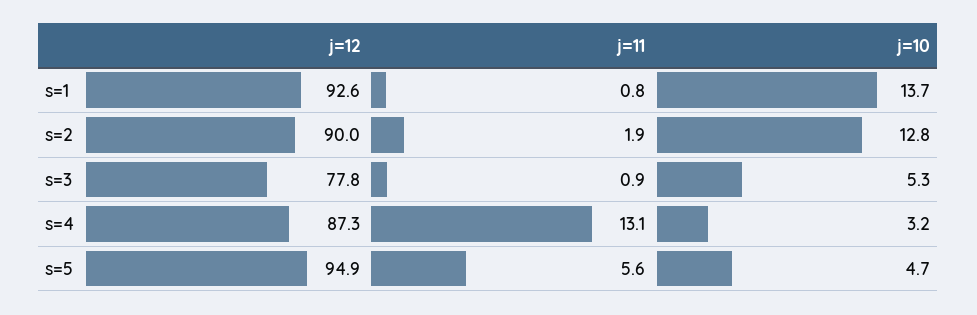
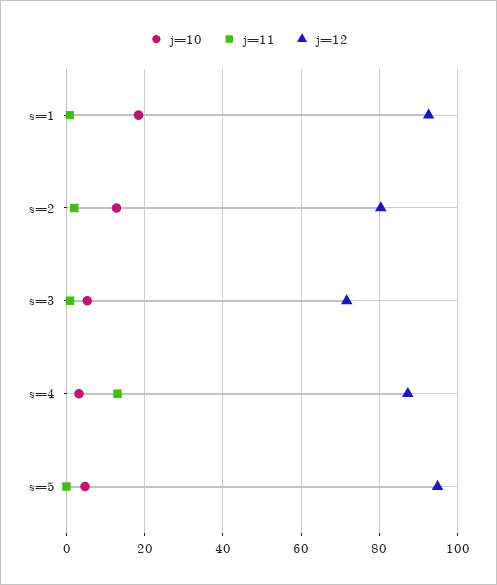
  {
    "j=12": {
      "s=1": 92.6,
-     "s=2": 90,
+     "s=2": 80,
-     "s=3": 77.8,
+     "s=3": 72,
      "s=4": 87.3,
      "s=5": 94.9
    },
    "j=11": {
      "s=1": 0.8,
      "s=2": 1.9,
      "s=3": 0.9,
      "s=4": 13.1,
-     "s=5": 5.6
+     "s=5": 0
    },
    "j=10": {
-     "s=1": 13.7,
+     "s=1": 18,
      "s=2": 12.8,
      "s=3": 5.3,
      "s=4": 3.2,
      "s=5": 4.7
    }
  }

